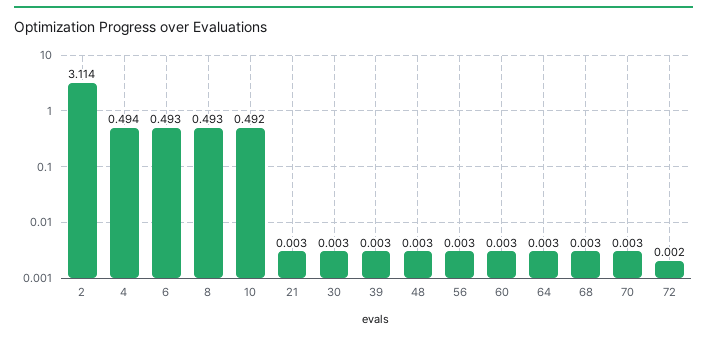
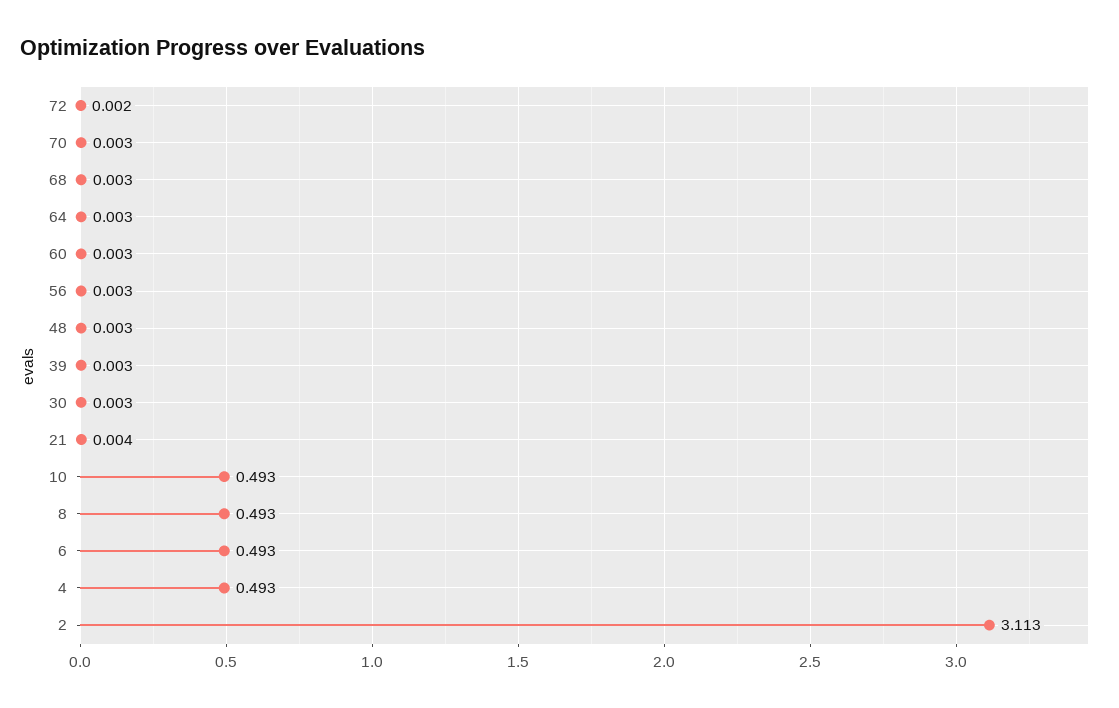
  {
-   "2": 3.114,
+   "2": 3.113,
-   "4": 0.494,
+   "4": 0.493,
    "6": 0.493,
    "8": 0.493,
-   "10": 0.492,
+   "10": 0.493,
-   "21": 0.003,
+   "21": 0.004,
    "30": 0.003,
    "39": 0.003,
    "48": 0.003,
    "56": 0.003,
    "60": 0.003,
    "64": 0.003,
    "68": 0.003,
    "70": 0.003,
    "72": 0.002
  }

